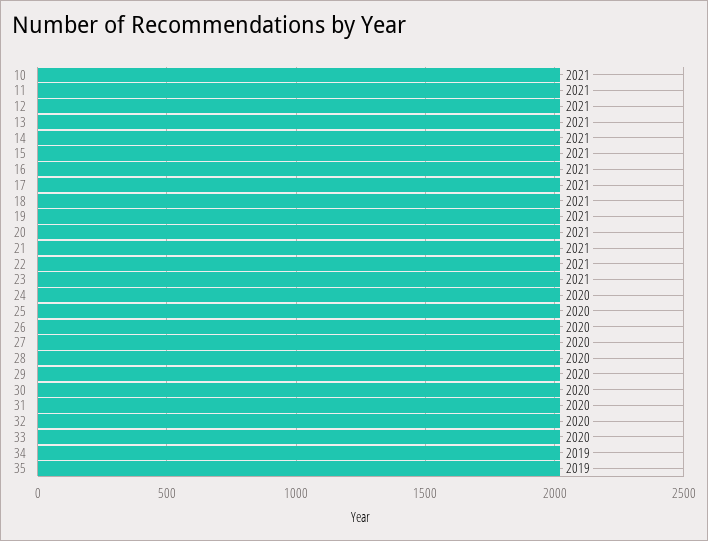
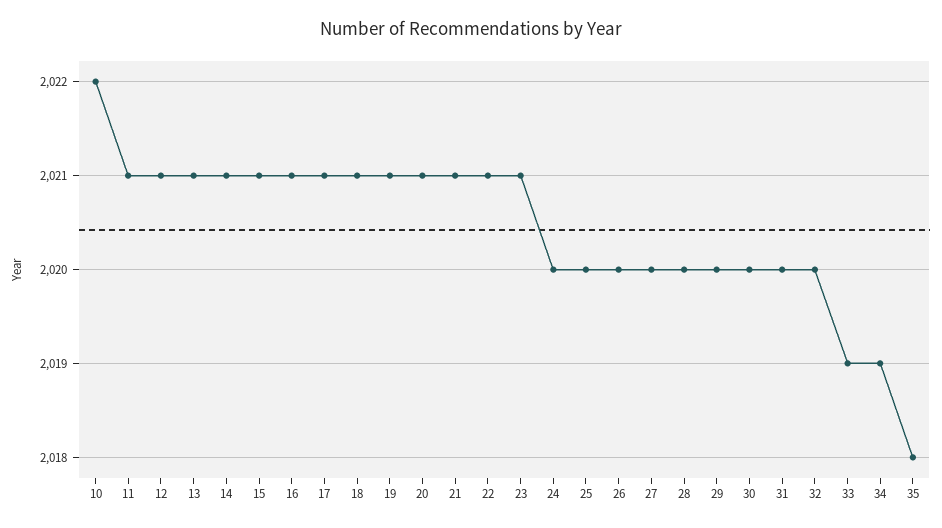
  {
-   "10": 2021,
+   "10": 2022,
    "11": 2021,
    "12": 2021,
    "13": 2021,
    "14": 2021,
    "15": 2021,
    "16": 2021,
    "17": 2021,
    "18": 2021,
    "19": 2021,
    "20": 2021,
    "21": 2021,
    "22": 2021,
    "23": 2021,
    "24": 2020,
    "25": 2020,
    "26": 2020,
    "27": 2020,
    "28": 2020,
    "29": 2020,
    "30": 2020,
    "31": 2020,
    "32": 2020,
-   "33": 2020,
+   "33": 2019,
    "34": 2019,
-   "35": 2019
+   "35": 2018
  }

